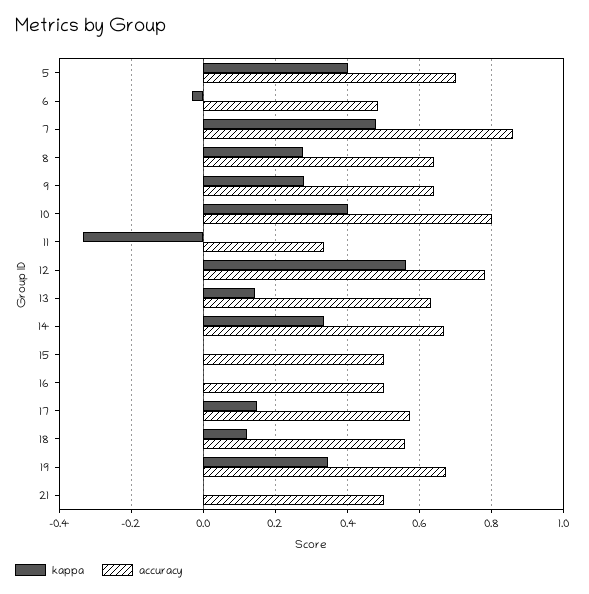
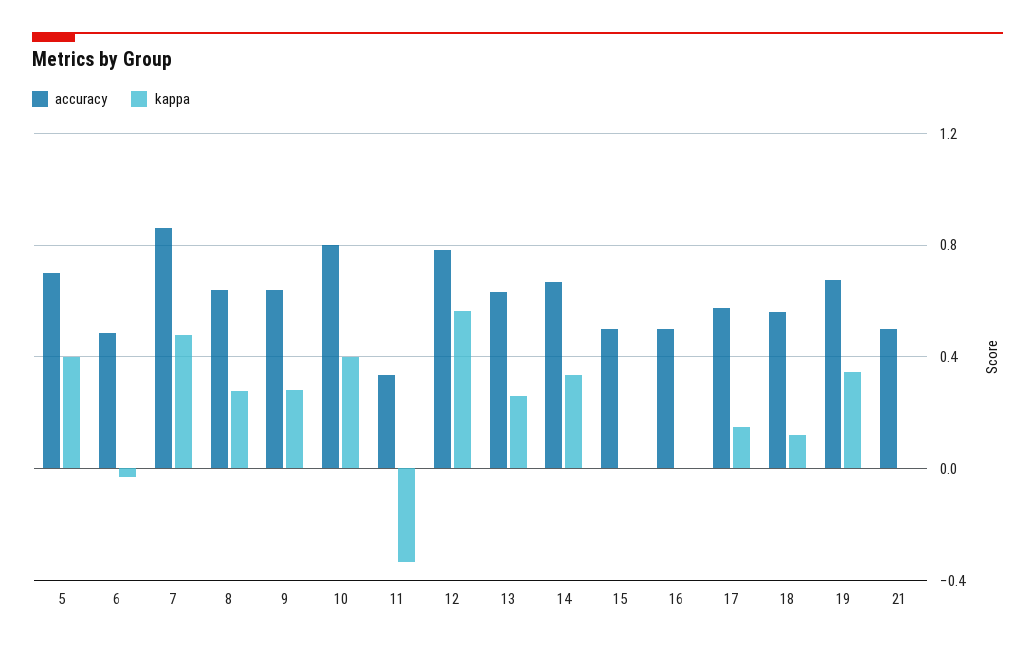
  {
    "kappa": {
      "5": 0.4,
      "6": -0.04,
      "7": 0.48,
      "8": 0.28,
      "9": 0.28,
      "10": 0.4,
      "11": -0.34,
      "12": 0.56,
-     "13": 0.14,
+     "13": 0.25,
      "14": 0.34,
      "15": 0,
      "16": 0,
      "17": 0.14,
      "18": 0.12,
      "19": 0.34,
      "21": 0
    },
    "accuracy": {
      "5": 0.7,
      "6": 0.48,
      "7": 0.86,
      "8": 0.64,
      "9": 0.64,
      "10": 0.8,
      "11": 0.34,
      "12": 0.78,
      "13": 0.64,
      "14": 0.66,
      "15": 0.5,
      "16": 0.5,
      "17": 0.58,
      "18": 0.56,
      "19": 0.68,
      "21": 0.5
    }
  }

